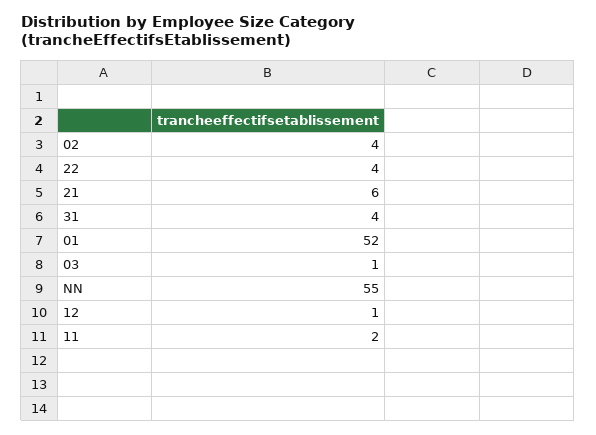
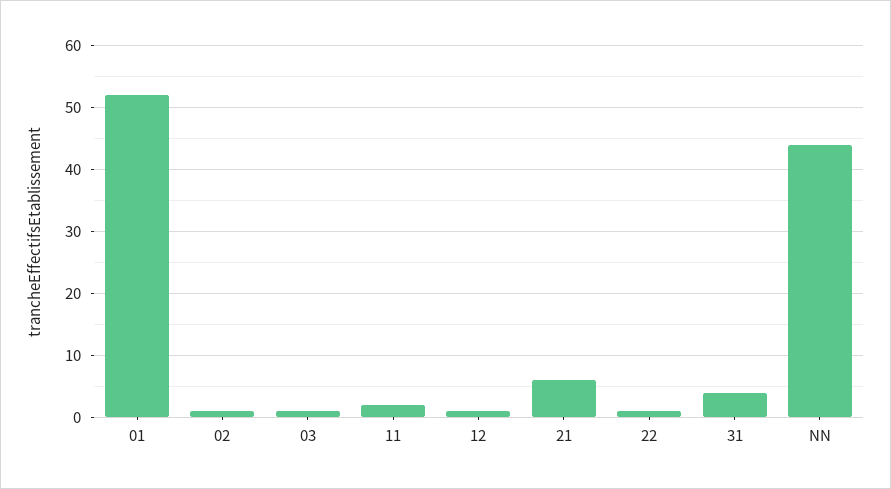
  {
-   "02": 4,
+   "02": 1,
-   "22": 4,
+   "22": 1,
    "21": 6,
    "31": 4,
    "01": 52,
    "03": 1,
-   "NN": 55,
+   "NN": 44,
    "12": 1,
    "11": 2
  }

